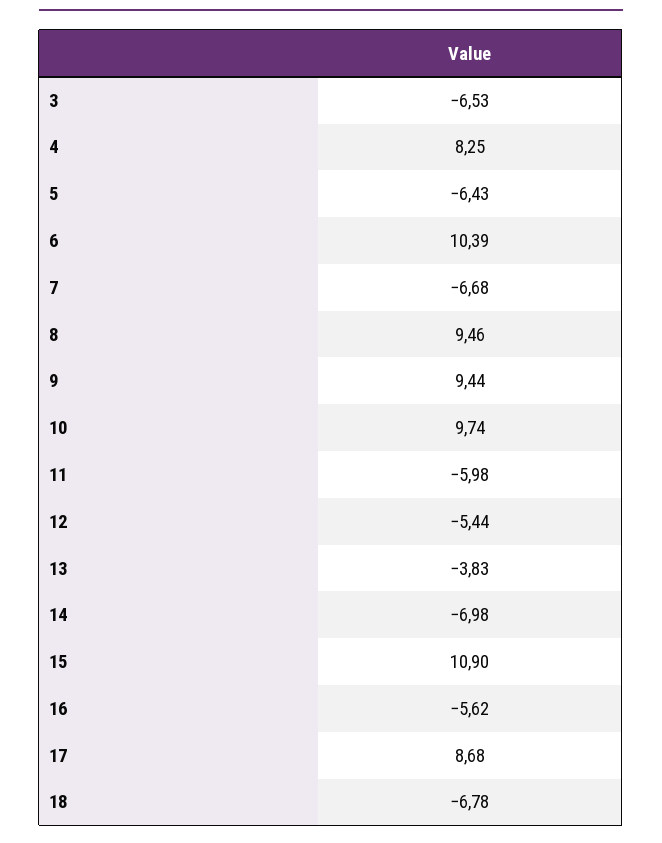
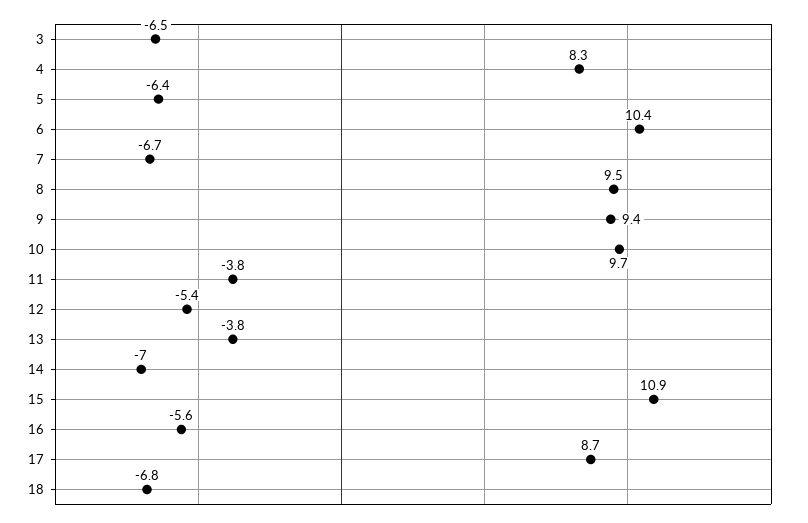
  {
    "3": -6.53,
    "4": 8.25,
    "5": -6.43,
    "6": 10.39,
    "7": -6.68,
    "8": 9.46,
    "9": 9.44,
    "10": 9.74,
-   "11": -5.98,
+   "11": -3.8,
    "12": -5.44,
    "13": -3.83,
    "14": -6.98,
    "15": 10.9,
    "16": -5.62,
    "17": 8.68,
    "18": -6.78
  }

